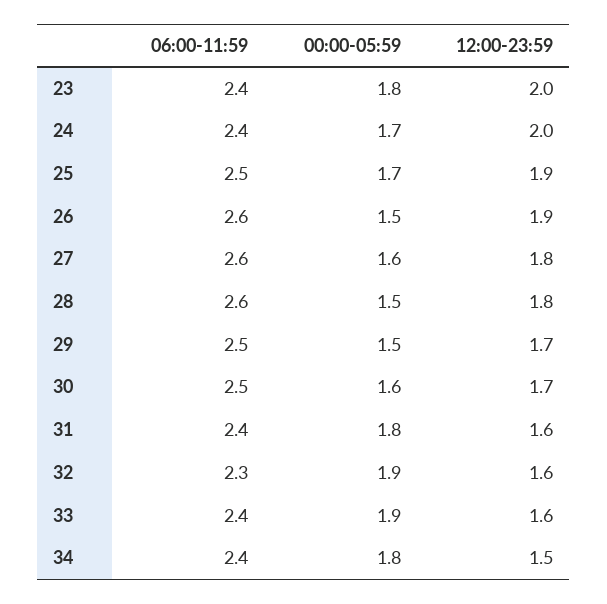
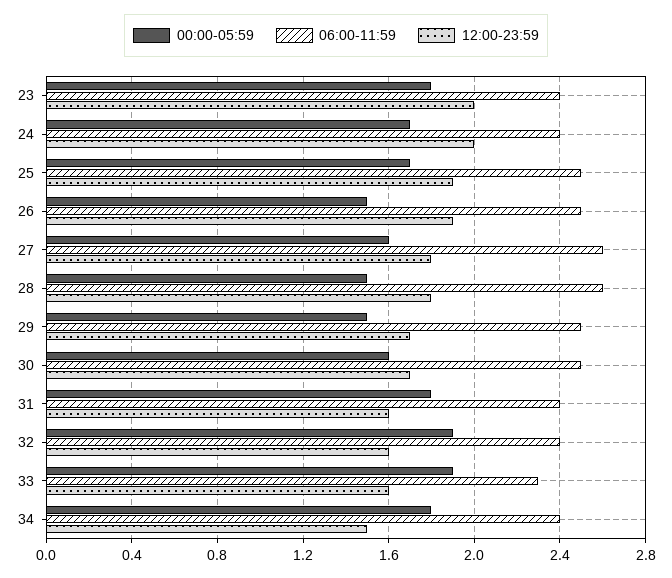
  {
    "06:00-11:59": {
      "23": 2.4,
      "24": 2.4,
      "25": 2.5,
-     "26": 2.6,
+     "26": 2.5,
      "27": 2.6,
      "28": 2.6,
      "29": 2.5,
      "30": 2.5,
      "31": 2.4,
-     "32": 2.3,
+     "32": 2.4,
-     "33": 2.4,
+     "33": 2.3,
      "34": 2.4
    },
    "00:00-05:59": {
      "23": 1.8,
      "24": 1.7,
      "25": 1.7,
      "26": 1.5,
      "27": 1.6,
      "28": 1.5,
      "29": 1.5,
      "30": 1.6,
      "31": 1.8,
      "32": 1.9,
      "33": 1.9,
      "34": 1.8
    },
    "12:00-23:59": {
      "23": 2,
      "24": 2,
      "25": 1.9,
      "26": 1.9,
      "27": 1.8,
      "28": 1.8,
      "29": 1.7,
      "30": 1.7,
      "31": 1.6,
      "32": 1.6,
      "33": 1.6,
      "34": 1.5
    }
  }

